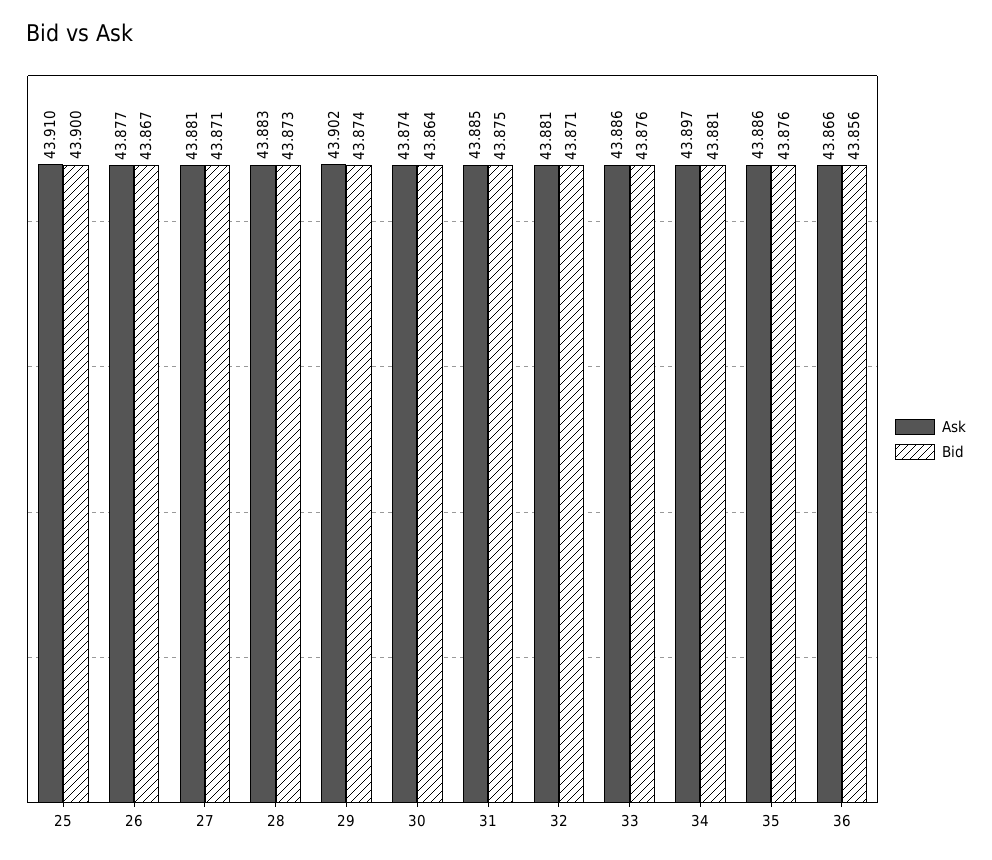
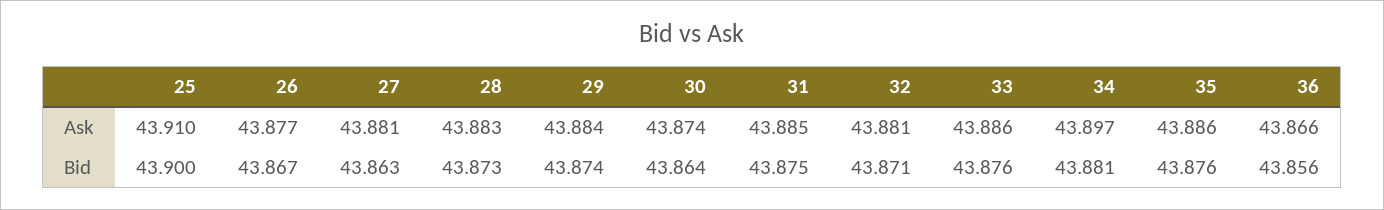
  {
    "Ask": {
      "25": 43.91,
      "26": 43.877,
      "27": 43.881,
      "28": 43.883,
-     "29": 43.902,
+     "29": 43.884,
      "30": 43.874,
      "31": 43.885,
      "32": 43.881,
      "33": 43.886,
      "34": 43.897,
      "35": 43.886,
      "36": 43.866
    },
    "Bid": {
      "25": 43.9,
      "26": 43.867,
-     "27": 43.871,
+     "27": 43.863,
      "28": 43.873,
      "29": 43.874,
      "30": 43.864,
      "31": 43.875,
      "32": 43.871,
      "33": 43.876,
      "34": 43.881,
      "35": 43.876,
      "36": 43.856
    }
  }

